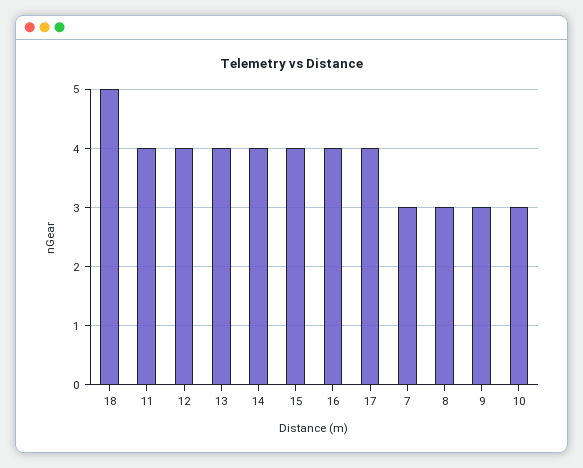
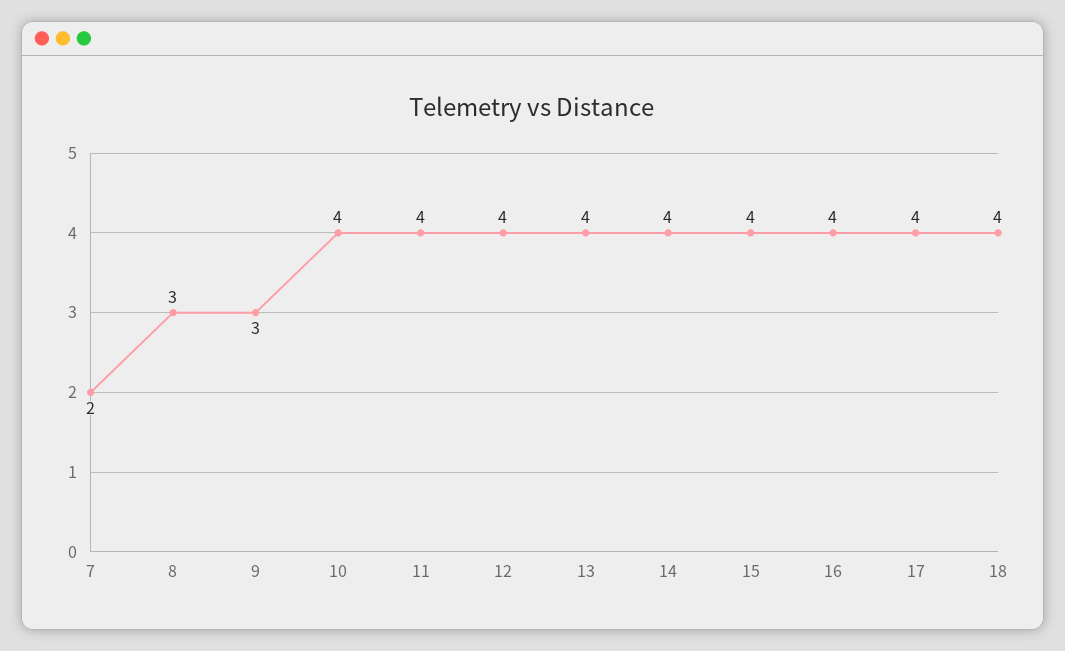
  {
-   "18": 5,
+   "18": 4,
    "11": 4,
    "12": 4,
    "13": 4,
    "14": 4,
    "15": 4,
    "16": 4,
    "17": 4,
-   "7": 3,
+   "7": 2,
    "8": 3,
    "9": 3,
-   "10": 3
+   "10": 4
  }

